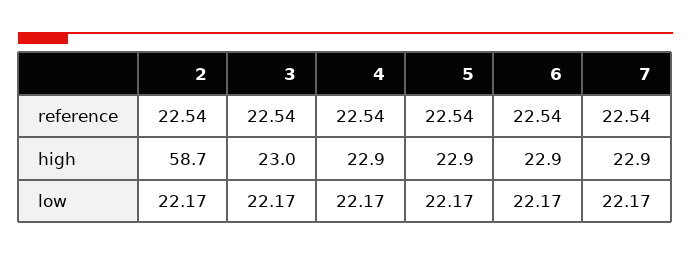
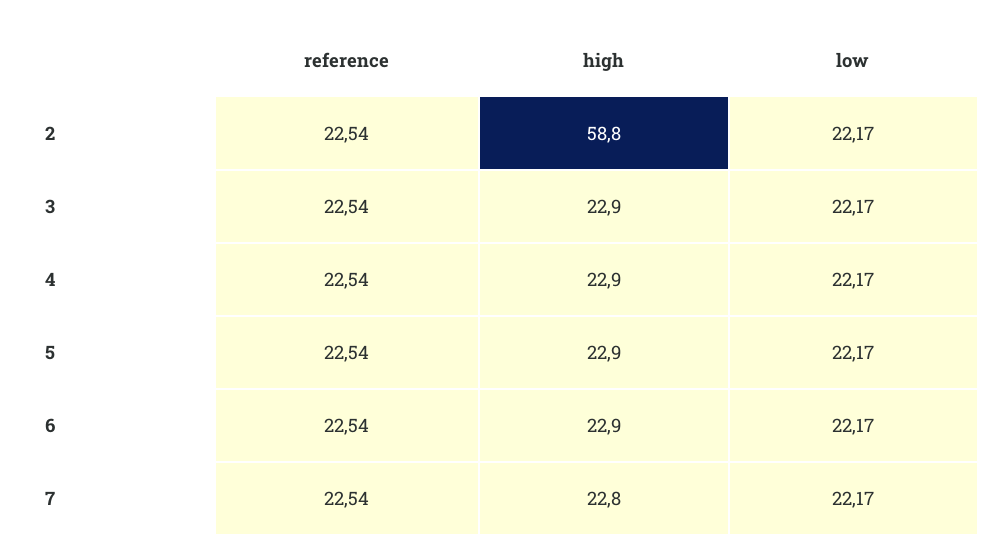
  {
    "2": {
      "reference": 22.54,
-     "high": 58.7,
+     "high": 58.8,
      "low": 22.17
    },
    "3": {
      "reference": 22.54,
-     "high": 23,
+     "high": 22.9,
      "low": 22.17
    },
    "4": {
      "reference": 22.54,
      "high": 22.9,
      "low": 22.17
    },
    "5": {
      "reference": 22.54,
      "high": 22.9,
      "low": 22.17
    },
    "6": {
      "reference": 22.54,
      "high": 22.9,
      "low": 22.17
    },
    "7": {
      "reference": 22.54,
-     "high": 22.9,
+     "high": 22.8,
      "low": 22.17
    }
  }

